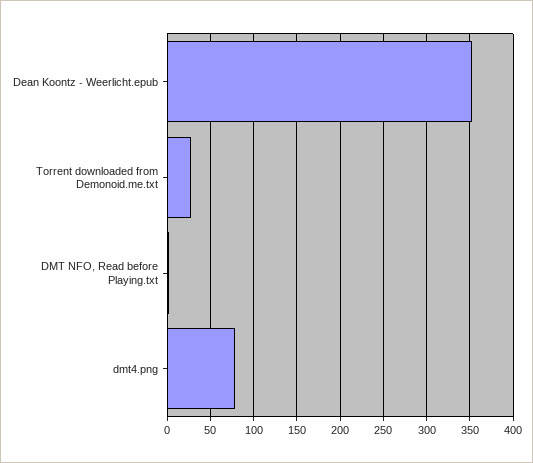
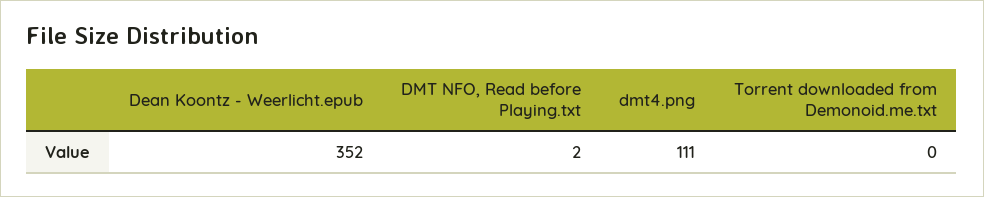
  {
    "Dean Koontz - Weerlicht.epub": 352,
-   "Torrent downloaded from Demonoid.me.txt": 30,
+   "Torrent downloaded from Demonoid.me.txt": 0,
    "DMT NFO, Read before Playing.txt": 2,
-   "dmt4.png": 80
+   "dmt4.png": 111
  }

